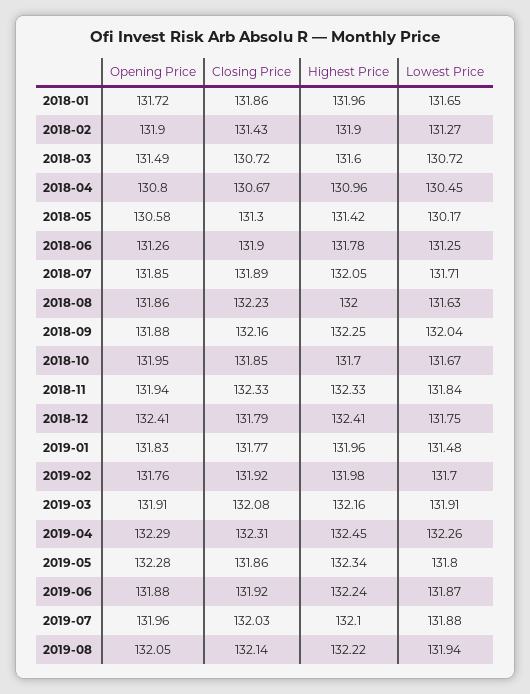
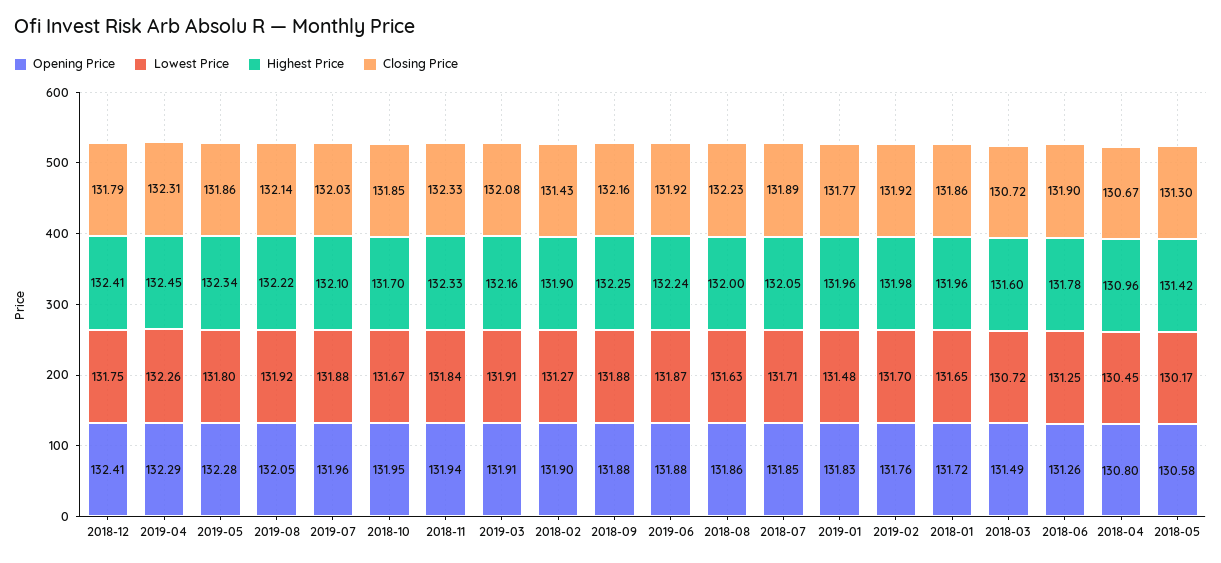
  {
    "Opening Price": {
      "2018-01": 131.72,
      "2018-02": 131.9,
      "2018-03": 131.49,
      "2018-04": 130.8,
      "2018-05": 130.58,
      "2018-06": 131.26,
      "2018-07": 131.85,
      "2018-08": 131.86,
      "2018-09": 131.88,
      "2018-10": 131.95,
      "2018-11": 131.94,
      "2018-12": 132.41,
      "2019-01": 131.83,
      "2019-02": 131.76,
      "2019-03": 131.91,
      "2019-04": 132.29,
      "2019-05": 132.28,
      "2019-06": 131.88,
      "2019-07": 131.96,
      "2019-08": 132.05
    },
    "Closing Price": {
      "2018-01": 131.86,
      "2018-02": 131.43,
      "2018-03": 130.72,
      "2018-04": 130.67,
      "2018-05": 131.3,
      "2018-06": 131.9,
      "2018-07": 131.89,
      "2018-08": 132.23,
      "2018-09": 132.16,
      "2018-10": 131.85,
      "2018-11": 132.33,
      "2018-12": 131.79,
      "2019-01": 131.77,
      "2019-02": 131.92,
      "2019-03": 132.08,
      "2019-04": 132.31,
      "2019-05": 131.86,
      "2019-06": 131.92,
      "2019-07": 132.03,
      "2019-08": 132.14
    },
    "Highest Price": {
      "2018-01": 131.96,
      "2018-02": 131.9,
      "2018-03": 131.6,
      "2018-04": 130.96,
      "2018-05": 131.42,
      "2018-06": 131.78,
      "2018-07": 132.05,
      "2018-08": 132,
      "2018-09": 132.25,
      "2018-10": 131.7,
      "2018-11": 132.33,
      "2018-12": 132.41,
      "2019-01": 131.96,
      "2019-02": 131.98,
      "2019-03": 132.16,
      "2019-04": 132.45,
      "2019-05": 132.34,
      "2019-06": 132.24,
      "2019-07": 132.1,
      "2019-08": 132.22
    },
    "Lowest Price": {
      "2018-01": 131.65,
      "2018-02": 131.27,
      "2018-03": 130.72,
      "2018-04": 130.45,
      "2018-05": 130.17,
      "2018-06": 131.25,
      "2018-07": 131.71,
      "2018-08": 131.63,
-     "2018-09": 132.04,
+     "2018-09": 131.88,
      "2018-10": 131.67,
      "2018-11": 131.84,
      "2018-12": 131.75,
      "2019-01": 131.48,
      "2019-02": 131.7,
      "2019-03": 131.91,
      "2019-04": 132.26,
      "2019-05": 131.8,
      "2019-06": 131.87,
      "2019-07": 131.88,
-     "2019-08": 131.94
+     "2019-08": 131.92
    }
  }

